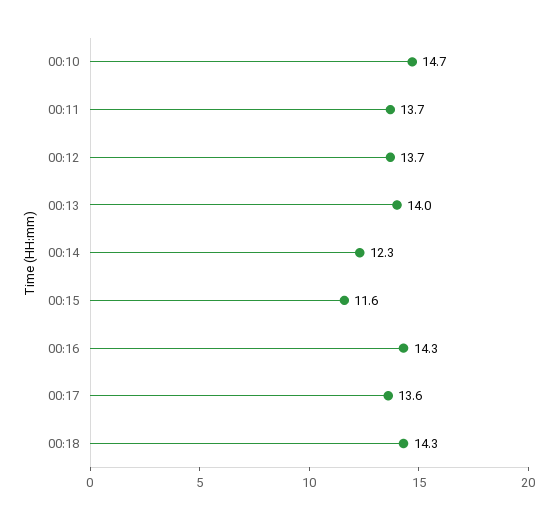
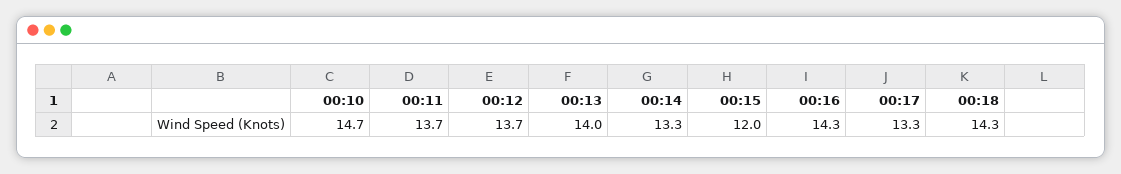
  {
    "00:10": 14.7,
    "00:11": 13.7,
    "00:12": 13.7,
    "00:13": 14,
-   "00:14": 12.3,
+   "00:14": 13.3,
-   "00:15": 11.6,
+   "00:15": 12,
    "00:16": 14.3,
-   "00:17": 13.6,
+   "00:17": 13.3,
    "00:18": 14.3
  }

